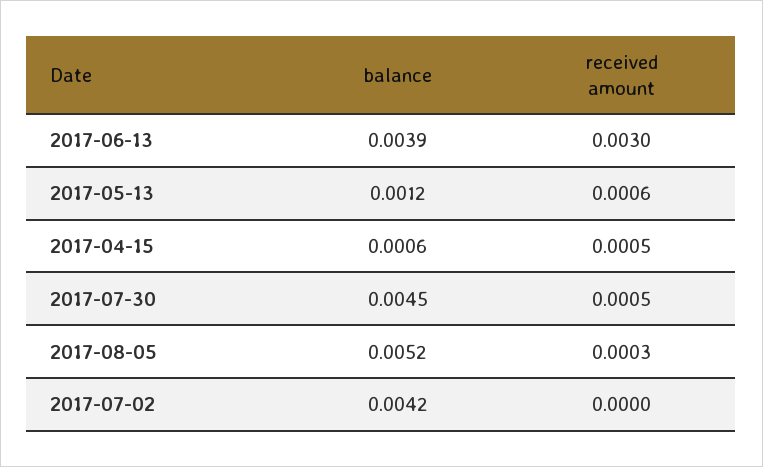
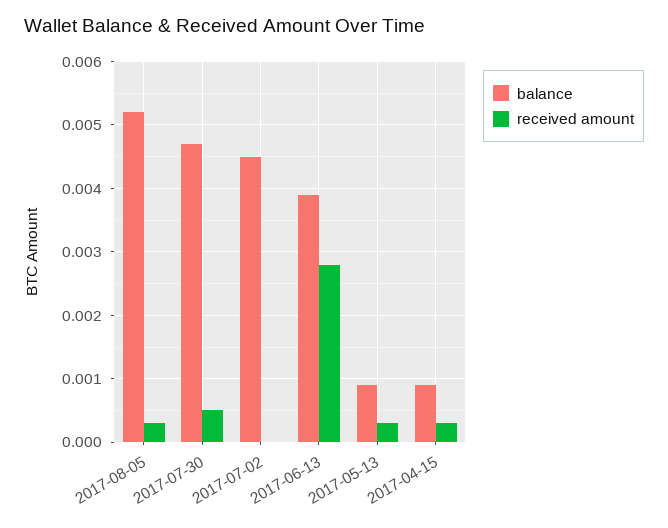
  {
    "balance": {
      "2017-06-13": 0.0039,
-     "2017-05-13": 0.0012,
+     "2017-05-13": 0.0009,
-     "2017-04-15": 0.0006,
+     "2017-04-15": 0.0009,
-     "2017-07-30": 0.0045,
+     "2017-07-30": 0.0047,
      "2017-08-05": 0.0052,
-     "2017-07-02": 0.0042
+     "2017-07-02": 0.0045
    },
    "received amount": {
-     "2017-06-13": 0.003,
+     "2017-06-13": 0.0028,
-     "2017-05-13": 0.0006,
+     "2017-05-13": 0.0003,
-     "2017-04-15": 0.0005,
+     "2017-04-15": 0.0003,
      "2017-07-30": 0.0005,
      "2017-08-05": 0.0003,
      "2017-07-02": 0
    }
  }

